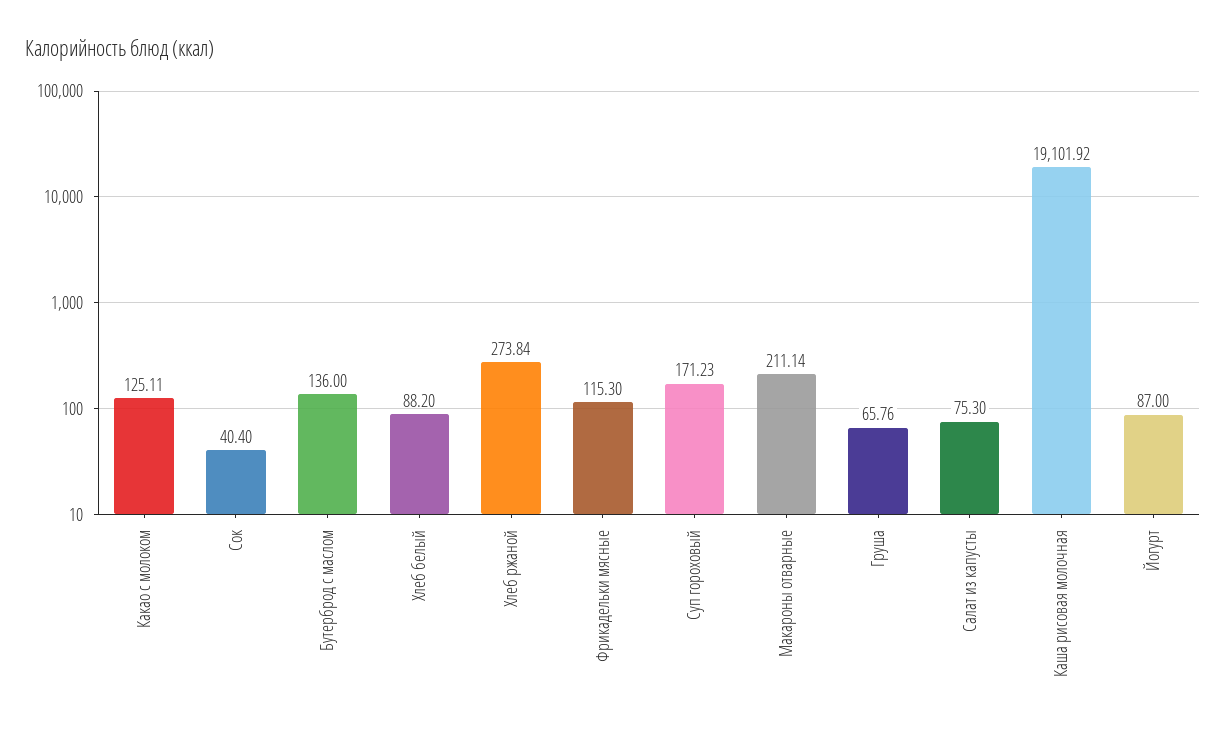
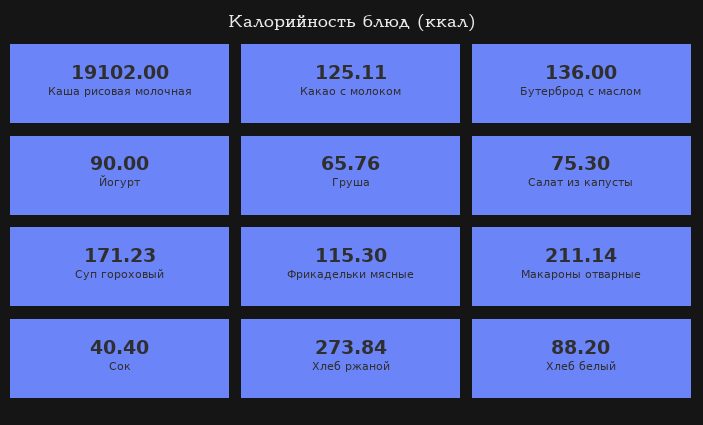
  {
    "Какао с молоком": 125.11,
    "Сок": 40.4,
    "Бутерброд с маслом": 136,
    "Хлеб белый": 88.2,
    "Хлеб ржаной": 273.84,
    "Фрикадельки мясные": 115.3,
    "Суп гороховый": 171.23,
    "Макароны отварные": 211.14,
    "Груша": 65.76,
    "Салат из капусты": 75.3,
-   "Каша рисовая молочная": 19101.92,
+   "Каша рисовая молочная": 19102,
-   "Йогурт": 87
+   "Йогурт": 90
  }

